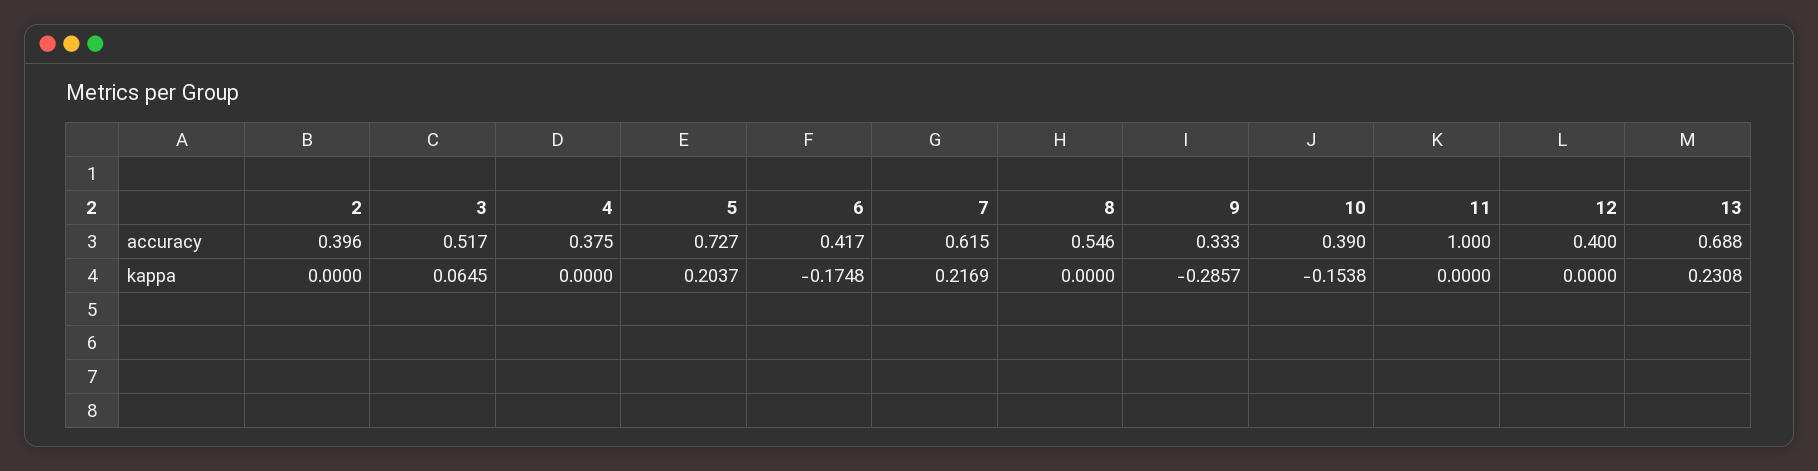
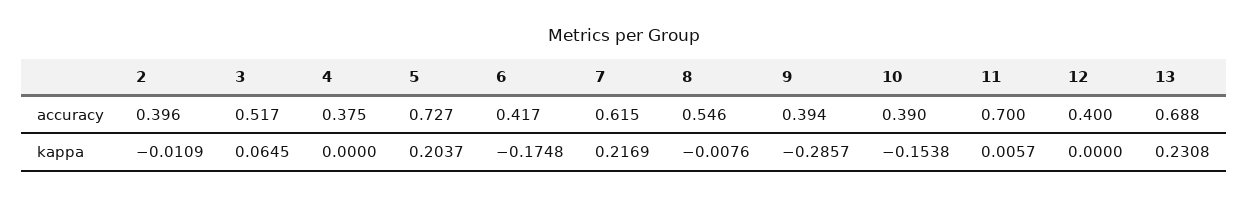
  {
    "2": {
      "accuracy": 0.396,
-     "kappa": 0
+     "kappa": -0.0109
    },
    "3": {
      "accuracy": 0.517,
      "kappa": 0.0645
    },
    "4": {
      "accuracy": 0.375,
      "kappa": 0
    },
    "5": {
      "accuracy": 0.727,
      "kappa": 0.2037
    },
    "6": {
      "accuracy": 0.417,
      "kappa": -0.1748
    },
    "7": {
      "accuracy": 0.615,
      "kappa": 0.2169
    },
    "8": {
      "accuracy": 0.546,
-     "kappa": 0
+     "kappa": -0.0076
    },
    "9": {
-     "accuracy": 0.333,
+     "accuracy": 0.394,
      "kappa": -0.2857
    },
    "10": {
      "accuracy": 0.39,
      "kappa": -0.1538
    },
    "11": {
-     "accuracy": 1,
+     "accuracy": 0.7,
-     "kappa": 0
+     "kappa": 0.0057
    },
    "12": {
      "accuracy": 0.4,
      "kappa": 0
    },
    "13": {
      "accuracy": 0.688,
      "kappa": 0.2308
    }
  }

